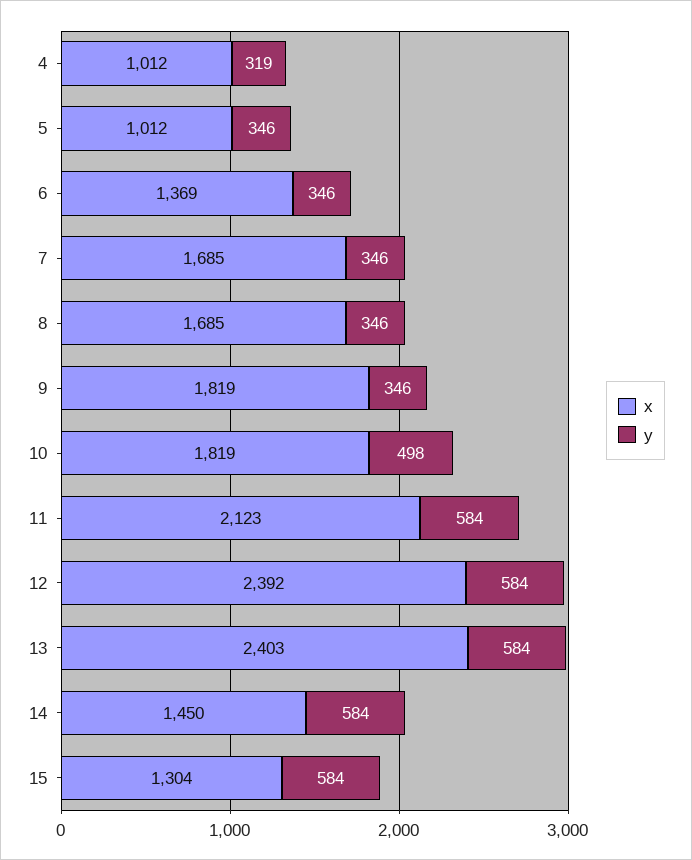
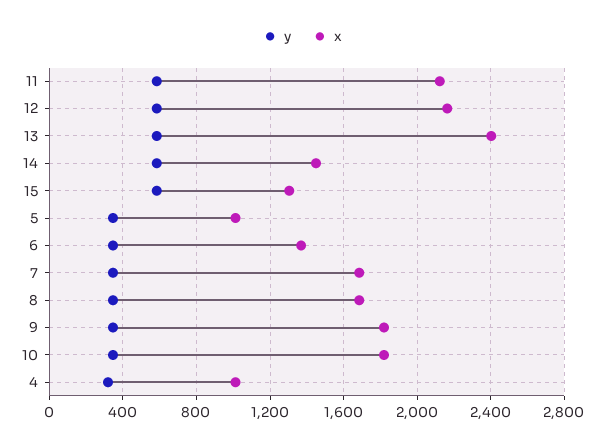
  {
    "x": {
      "4": 1012,
      "5": 1012,
      "6": 1369,
      "7": 1685,
      "8": 1685,
      "9": 1819,
      "10": 1819,
      "11": 2123,
-     "12": 2392,
+     "12": 2150,
      "13": 2403,
      "14": 1450,
      "15": 1304
    },
    "y": {
      "4": 319,
      "5": 346,
      "6": 346,
      "7": 346,
      "8": 346,
      "9": 346,
-     "10": 498,
+     "10": 350,
      "11": 584,
      "12": 584,
      "13": 584,
      "14": 584,
      "15": 584
    }
  }

